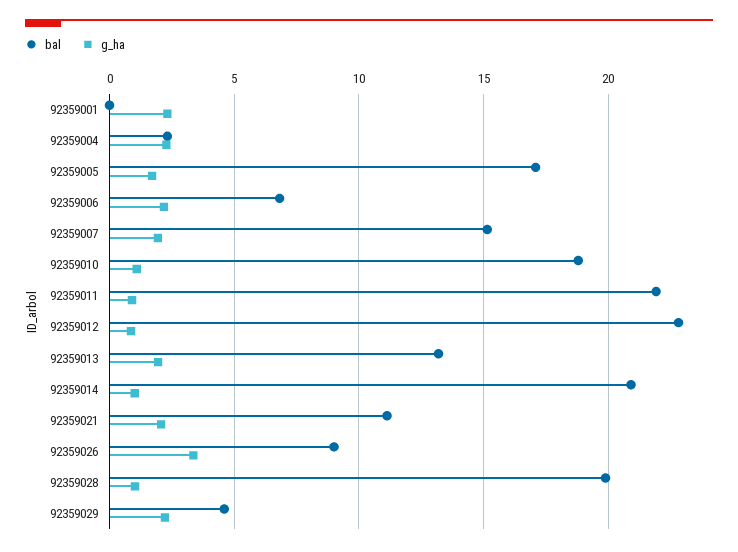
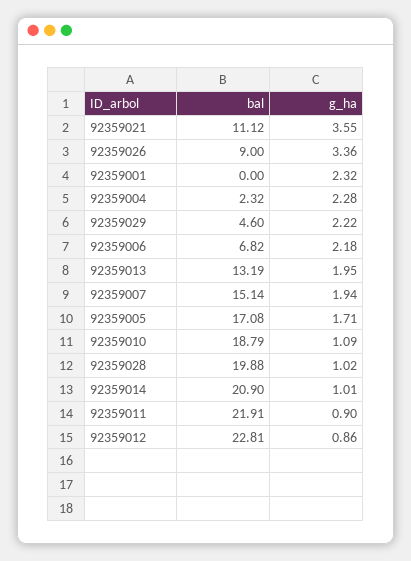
  {
    "bal": {
      "92359001": 0,
      "92359004": 2.32,
      "92359005": 17.08,
      "92359006": 6.82,
      "92359007": 15.14,
      "92359010": 18.79,
      "92359011": 21.91,
      "92359012": 22.81,
      "92359013": 13.19,
      "92359014": 20.9,
      "92359021": 11.12,
      "92359026": 9,
      "92359028": 19.88,
      "92359029": 4.6
    },
    "g_ha": {
      "92359001": 2.32,
      "92359004": 2.28,
      "92359005": 1.71,
      "92359006": 2.18,
      "92359007": 1.94,
      "92359010": 1.09,
      "92359011": 0.9,
      "92359012": 0.86,
      "92359013": 1.95,
      "92359014": 1.01,
-     "92359021": 2,
+     "92359021": 3.55,
      "92359026": 3.36,
      "92359028": 1.02,
      "92359029": 2.22
    }
  }

